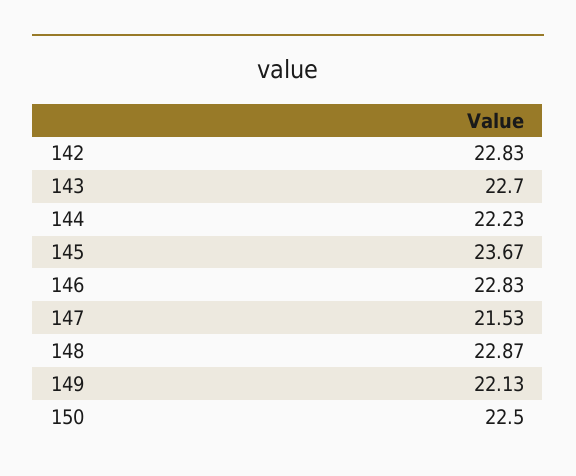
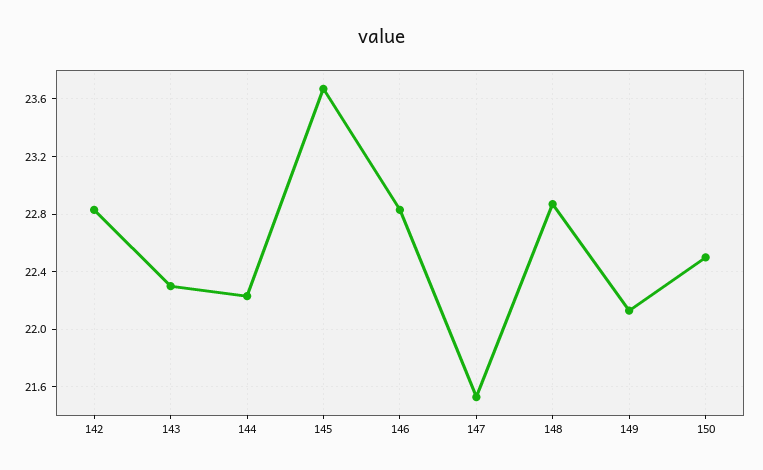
  {
    "142": 22.83,
-   "143": 22.7,
+   "143": 22.3,
    "144": 22.23,
    "145": 23.67,
    "146": 22.83,
    "147": 21.53,
    "148": 22.87,
    "149": 22.13,
    "150": 22.5
  }

